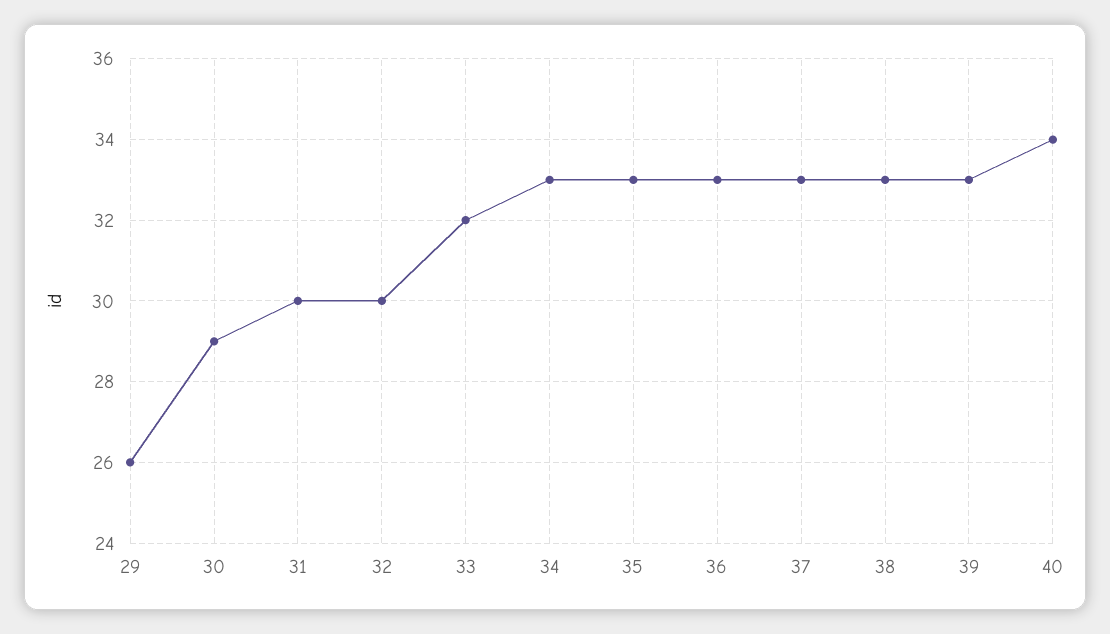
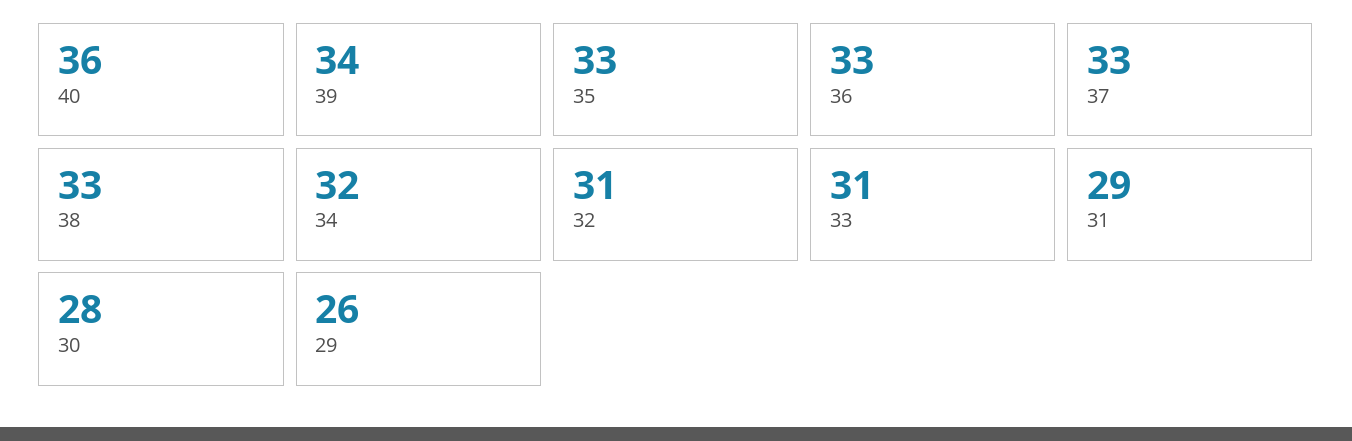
  {
    "29": 26,
-   "30": 29,
+   "30": 28,
-   "31": 30,
+   "31": 29,
-   "32": 30,
+   "32": 31,
-   "33": 32,
+   "33": 31,
-   "34": 33,
+   "34": 32,
    "35": 33,
    "36": 33,
    "37": 33,
    "38": 33,
-   "39": 33,
+   "39": 34,
-   "40": 34
+   "40": 36
  }

